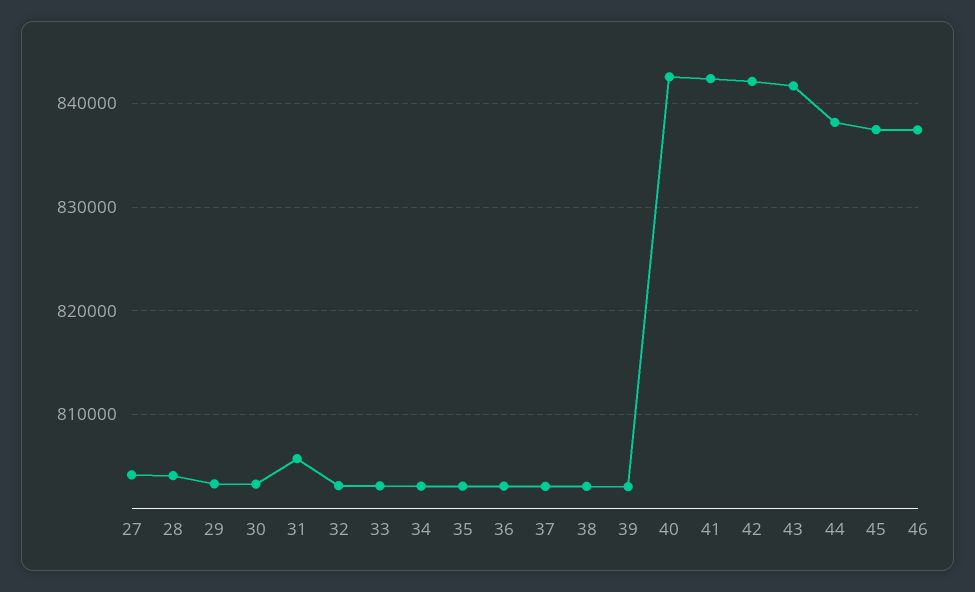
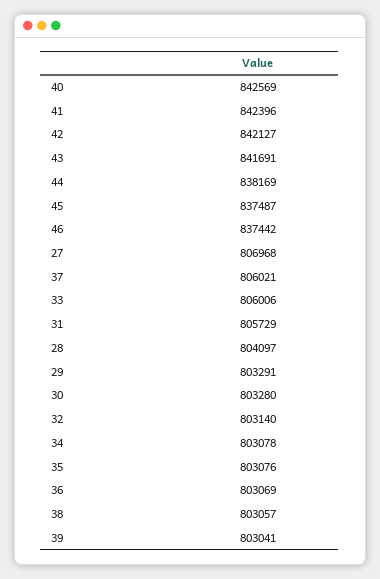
  {
-   "27": 804000,
+   "27": 806968,
    "28": 804097,
    "29": 803291,
    "30": 803280,
    "31": 805729,
    "32": 803140,
-   "33": 803000,
+   "33": 806006,
    "34": 803078,
    "35": 803076,
    "36": 803069,
-   "37": 803000,
+   "37": 806021,
    "38": 803057,
    "39": 803041,
    "40": 842569,
    "41": 842396,
    "42": 842127,
    "43": 841691,
    "44": 838169,
    "45": 837487,
    "46": 837442
  }

